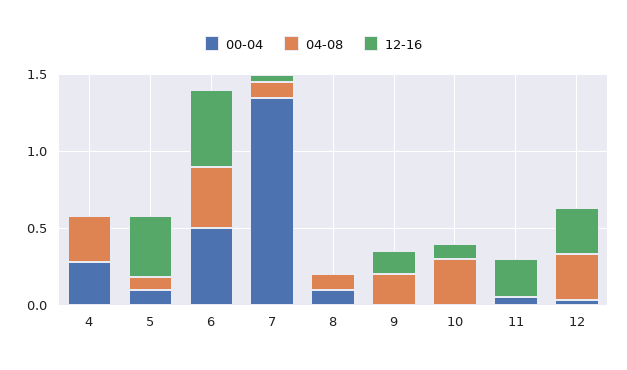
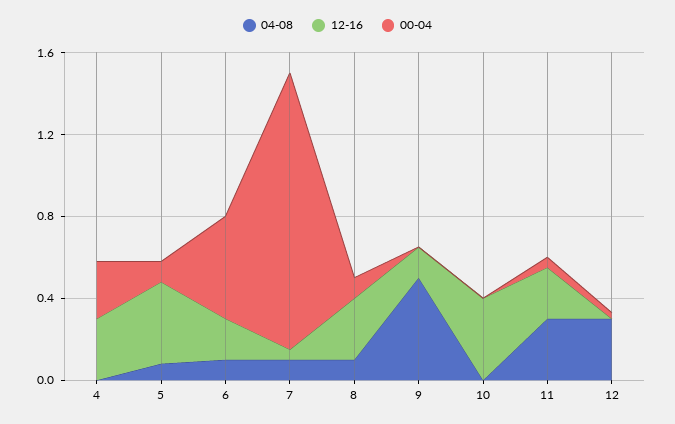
  {
    "00-04": {
      "4": 0.3,
      "5": 0.1,
      "6": 0.5,
      "7": 1.4,
      "8": 0.1,
      "9": 0,
      "10": 0,
      "11": 0.1,
      "12": 0
    },
    "04-08": {
-     "4": 0.3,
+     "4": 0,
      "5": 0.1,
-     "6": 0.4,
+     "6": 0.1,
      "7": 0.1,
      "8": 0.1,
-     "9": 0.2,
+     "9": 0.5,
-     "10": 0.3,
+     "10": 0,
-     "11": 0,
+     "11": 0.3,
      "12": 0.3
    },
    "12-16": {
-     "4": 0,
+     "4": 0.3,
      "5": 0.4,
-     "6": 0.5,
+     "6": 0.2,
      "7": 0.1,
-     "8": 0,
+     "8": 0.3,
      "9": 0.2,
-     "10": 0.1,
+     "10": 0.4,
      "11": 0.3,
-     "12": 0.3
+     "12": 0
    }
  }

